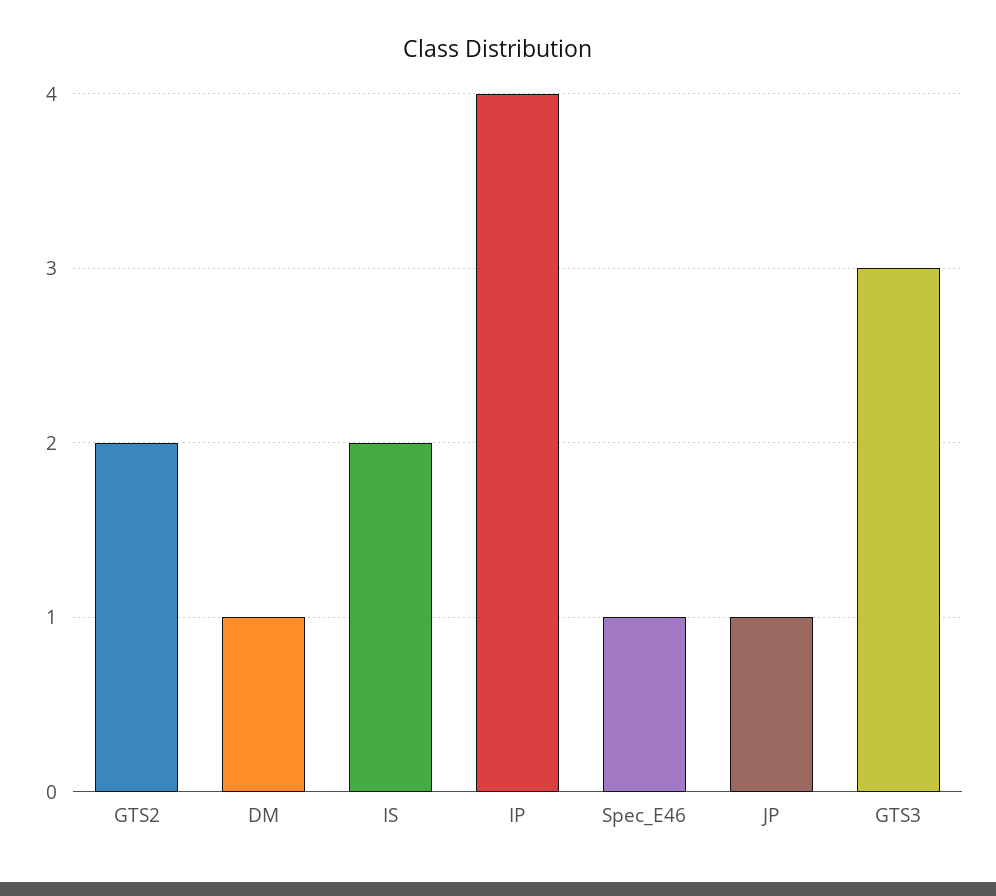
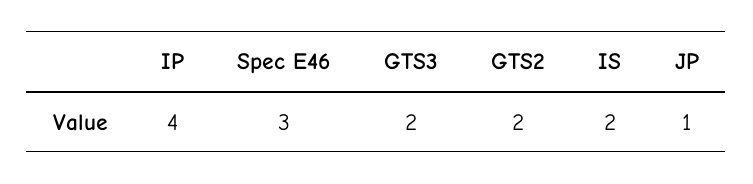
  {
    "GTS2": 2,
-   "DM": 1,
    "IS": 2,
    "IP": 4,
-   "Spec_E46": 1,
+   "Spec_E46": 3,
    "JP": 1,
-   "GTS3": 3
+   "GTS3": 2
  }

